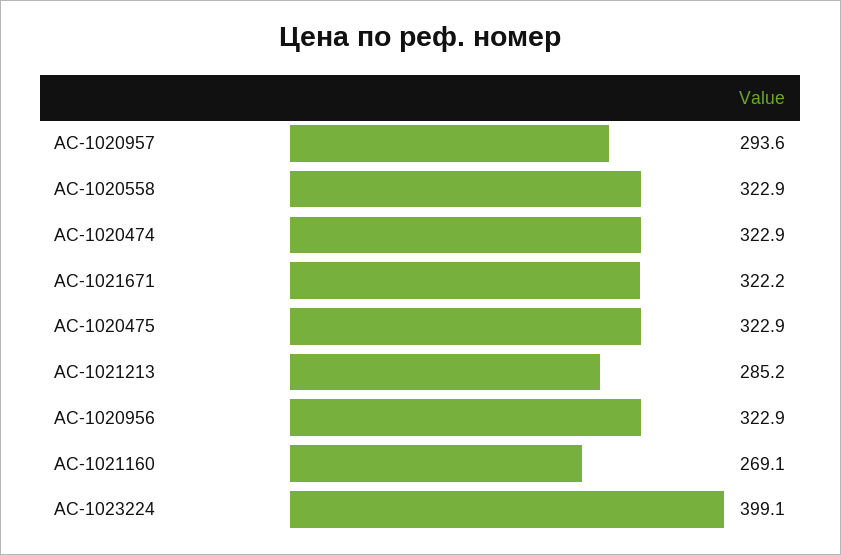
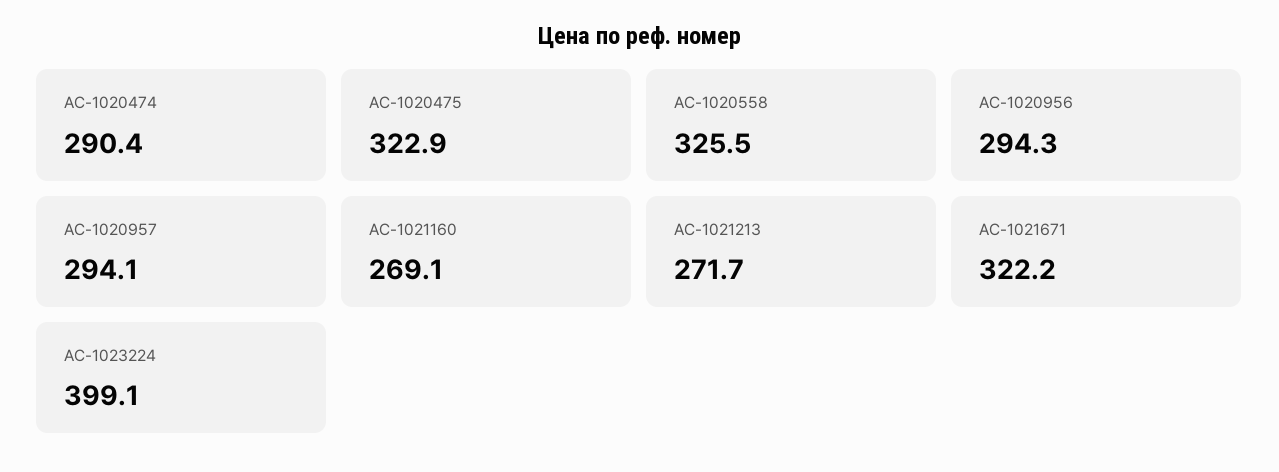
  {
-   "AC-1020957": 293.6,
+   "AC-1020957": 294.1,
-   "AC-1020558": 322.9,
+   "AC-1020558": 325.5,
-   "AC-1020474": 322.9,
+   "AC-1020474": 290.4,
    "AC-1021671": 322.2,
    "AC-1020475": 322.9,
-   "AC-1021213": 285.2,
+   "AC-1021213": 271.7,
-   "AC-1020956": 322.9,
+   "AC-1020956": 294.3,
    "AC-1021160": 269.1,
    "AC-1023224": 399.1
  }

